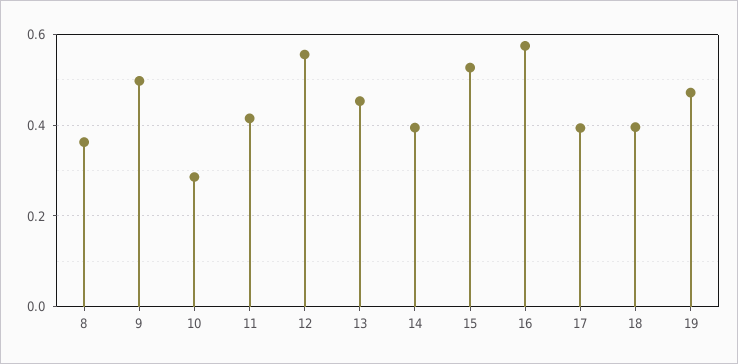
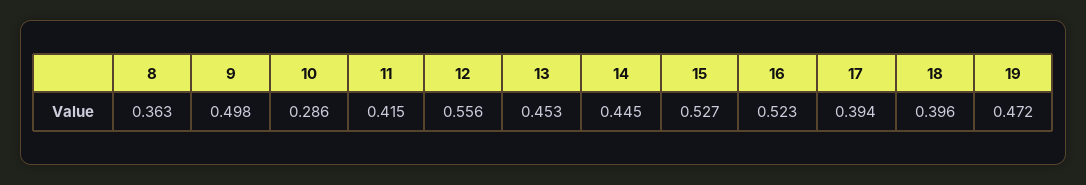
  {
    "8": 0.363,
    "9": 0.498,
    "10": 0.286,
    "11": 0.415,
    "12": 0.556,
    "13": 0.453,
-   "14": 0.4,
+   "14": 0.445,
    "15": 0.527,
-   "16": 0.58,
+   "16": 0.523,
    "17": 0.394,
    "18": 0.396,
    "19": 0.472
  }

